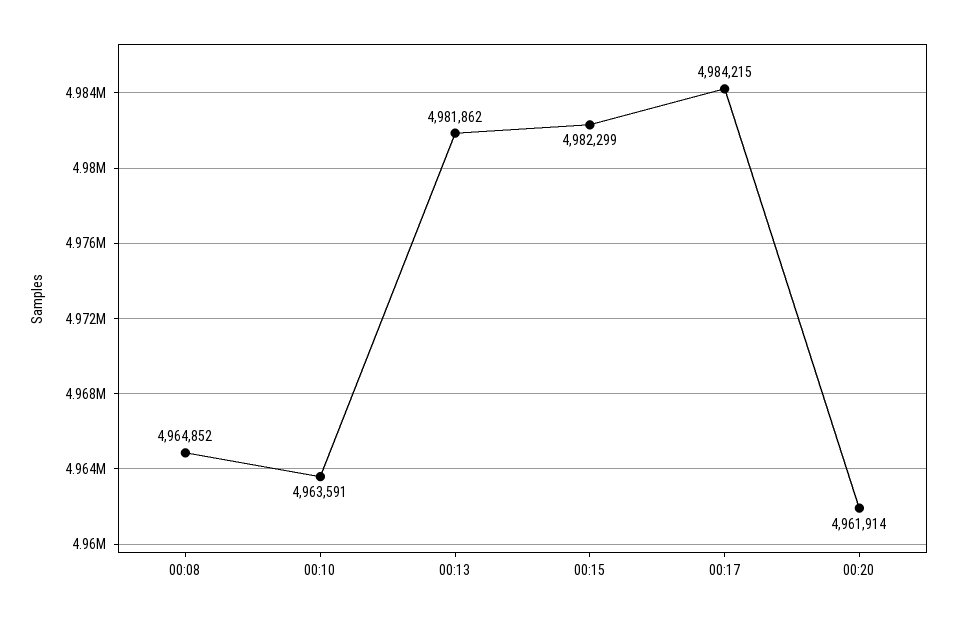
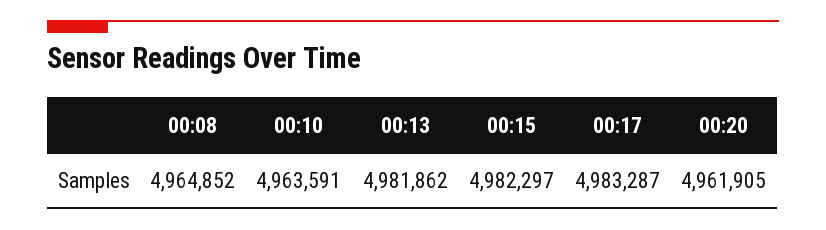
  {
    "00:08": 4964852,
    "00:10": 4963591,
    "00:13": 4981862,
-   "00:15": 4982299,
+   "00:15": 4982297,
-   "00:17": 4984215,
+   "00:17": 4983287,
-   "00:20": 4961914
+   "00:20": 4961905
  }

